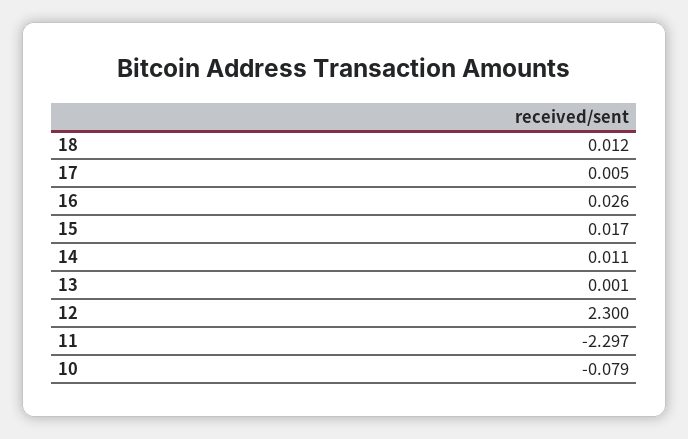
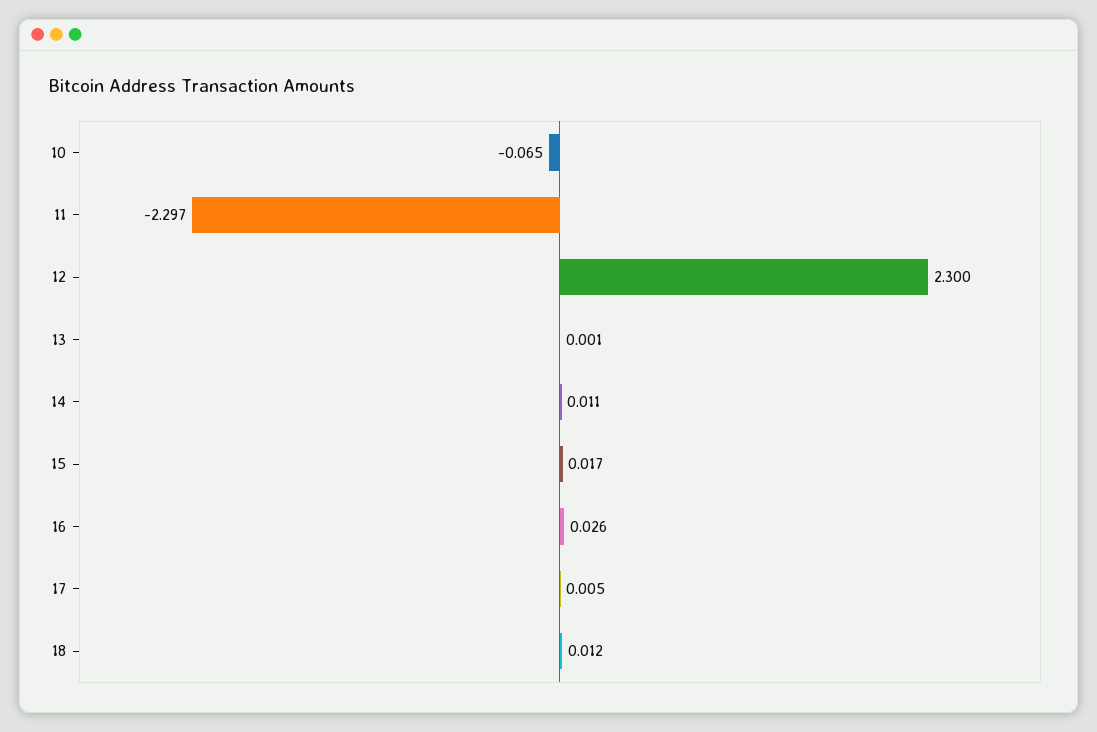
  {
    "18": 0.012,
    "17": 0.005,
    "16": 0.026,
    "15": 0.017,
    "14": 0.011,
    "13": 0.001,
    "12": 2.3,
    "11": -2.297,
-   "10": -0.079
+   "10": -0.065
  }

